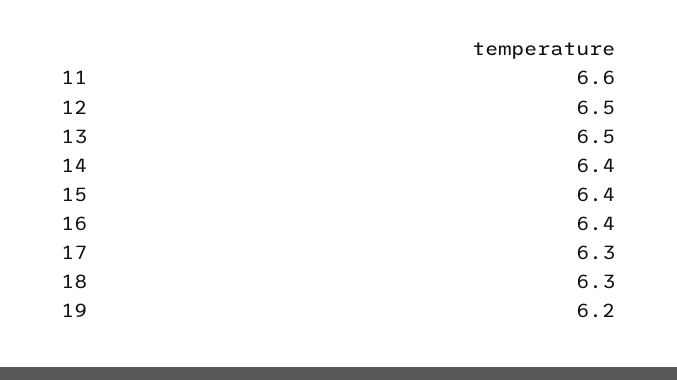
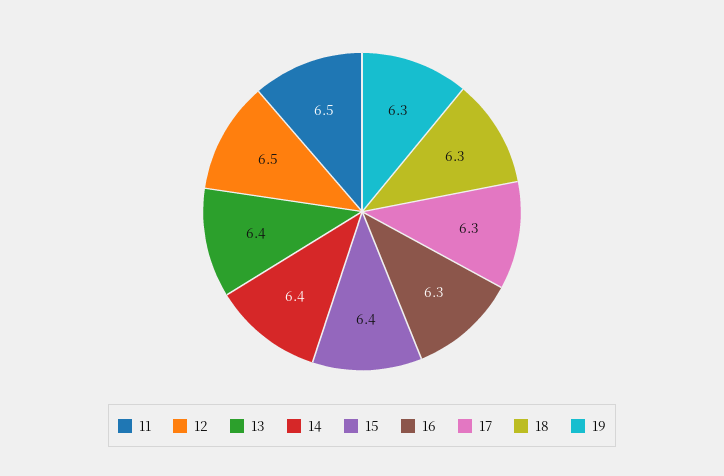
  {
-   "11": 6.6,
+   "11": 6.5,
    "12": 6.5,
-   "13": 6.5,
+   "13": 6.4,
    "14": 6.4,
    "15": 6.4,
-   "16": 6.4,
+   "16": 6.3,
    "17": 6.3,
    "18": 6.3,
-   "19": 6.2
+   "19": 6.3
  }

